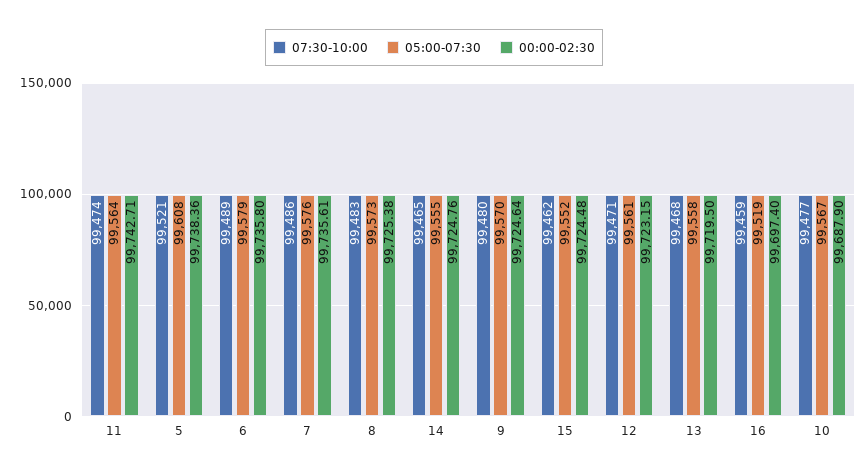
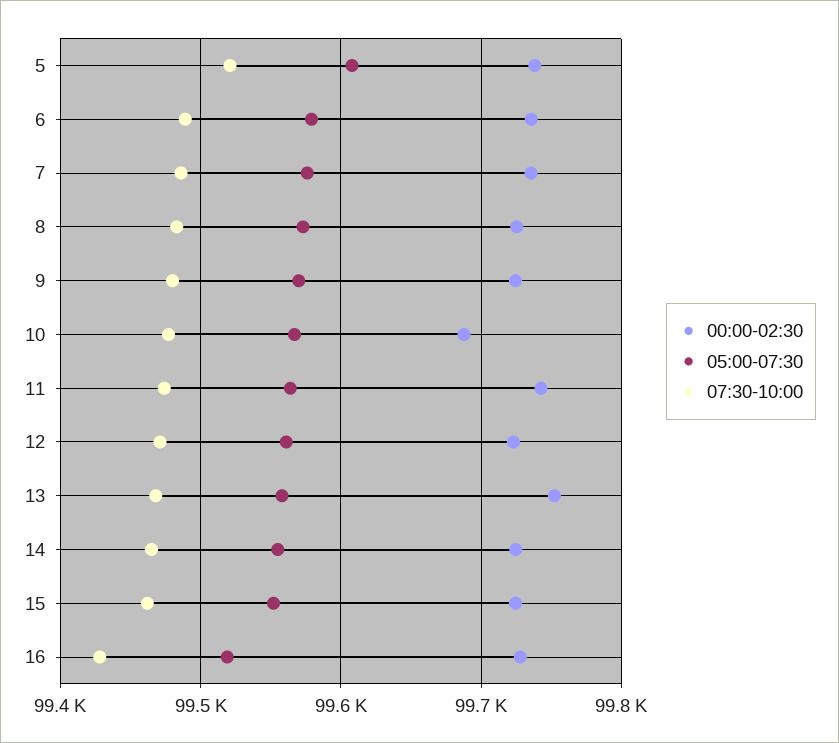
  {
    "07:30-10:00": {
      "11": 99474,
      "5": 99521,
      "6": 99489,
      "7": 99486,
      "8": 99483,
      "14": 99465,
      "9": 99480,
      "15": 99462,
      "12": 99471,
      "13": 99468,
-     "16": 99459,
+     "16": 99430,
      "10": 99477
    },
    "05:00-07:30": {
      "11": 99564,
      "5": 99608,
      "6": 99579,
      "7": 99576,
      "8": 99573,
      "14": 99555,
      "9": 99570,
      "15": 99552,
      "12": 99561,
      "13": 99558,
      "16": 99519,
      "10": 99567
    },
    "00:00-02:30": {
      "11": 99742.71,
      "5": 99738.36,
      "6": 99735.8,
      "7": 99735.61,
      "8": 99725.38,
      "14": 99724.76,
      "9": 99724.64,
      "15": 99724.48,
      "12": 99723.15,
-     "13": 99719.5,
+     "13": 99750,
-     "16": 99697.4,
+     "16": 99730,
      "10": 99687.9
    }
  }

